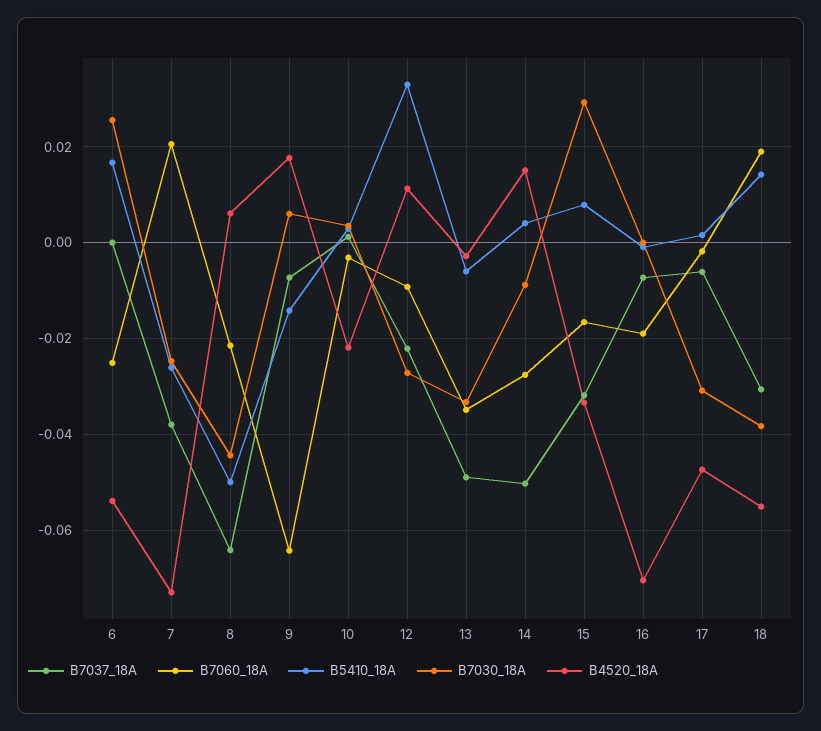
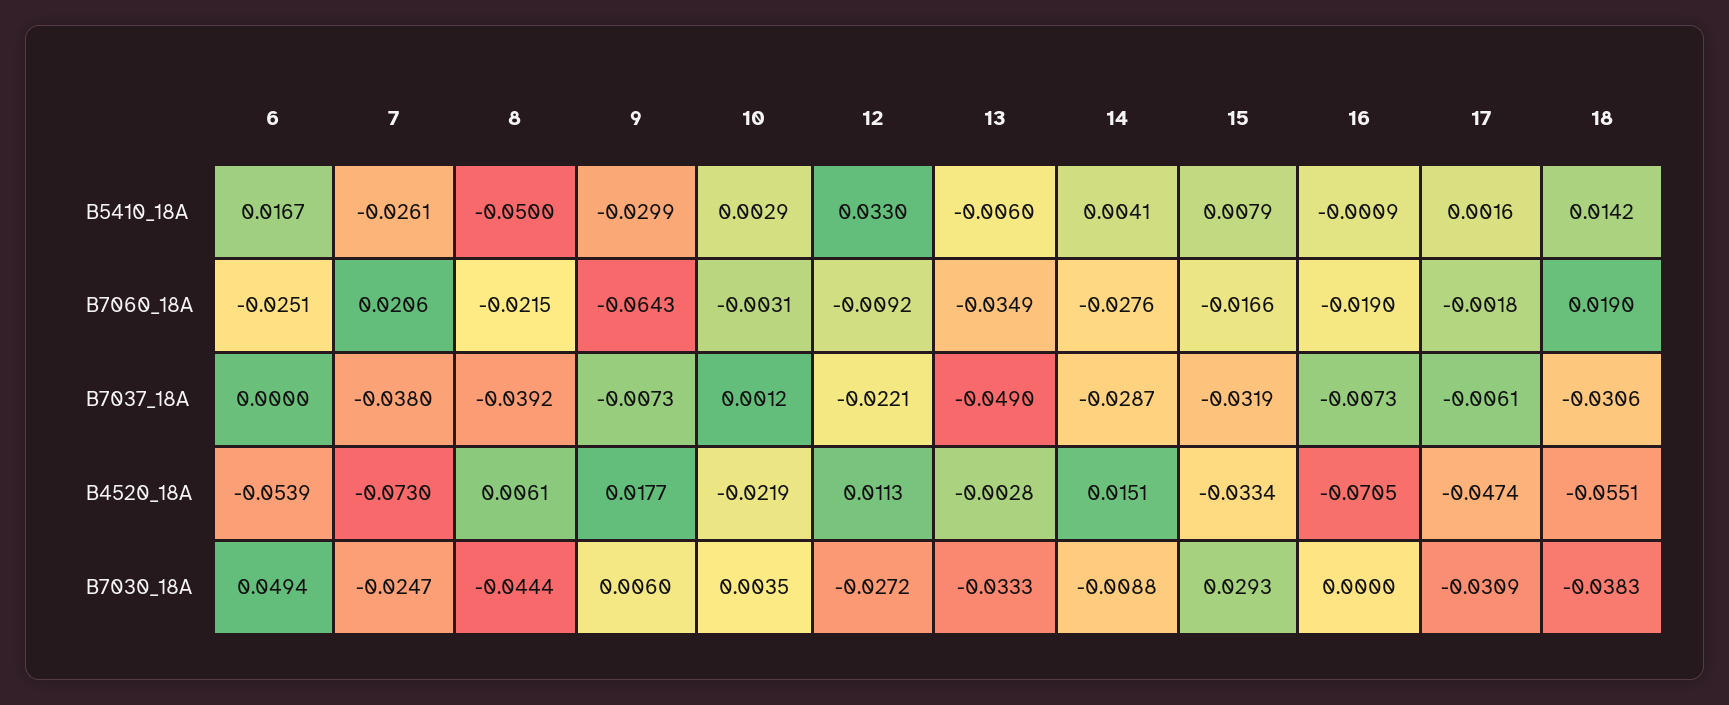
  {
    "B7037_18A": {
      "6": 0,
      "7": -0.038,
-     "8": -0.064,
+     "8": -0.0392,
      "9": -0.0073,
      "10": 0.0012,
      "12": -0.0221,
      "13": -0.049,
-     "14": -0.05,
+     "14": -0.0287,
      "15": -0.0319,
      "16": -0.0073,
      "17": -0.0061,
      "18": -0.0306
    },
    "B7060_18A": {
      "6": -0.0251,
      "7": 0.0206,
      "8": -0.0215,
      "9": -0.0643,
      "10": -0.0031,
      "12": -0.0092,
      "13": -0.0349,
      "14": -0.0276,
      "15": -0.0166,
      "16": -0.019,
      "17": -0.0018,
      "18": 0.019
    },
    "B5410_18A": {
      "6": 0.0167,
      "7": -0.0261,
      "8": -0.05,
-     "9": -0.014,
+     "9": -0.0299,
      "10": 0.0029,
      "12": 0.033,
      "13": -0.006,
      "14": 0.0041,
      "15": 0.0079,
      "16": -0.0009,
      "17": 0.0016,
      "18": 0.0142
    },
    "B7030_18A": {
-     "6": 0.026,
+     "6": 0.0494,
      "7": -0.0247,
      "8": -0.0444,
      "9": 0.006,
      "10": 0.0035,
      "12": -0.0272,
      "13": -0.0333,
      "14": -0.0088,
      "15": 0.0293,
      "16": 0,
      "17": -0.0309,
      "18": -0.0383
    },
    "B4520_18A": {
      "6": -0.0539,
      "7": -0.073,
      "8": 0.0061,
      "9": 0.0177,
      "10": -0.0219,
      "12": 0.0113,
      "13": -0.0028,
      "14": 0.0151,
      "15": -0.0334,
      "16": -0.0705,
      "17": -0.0474,
      "18": -0.0551
    }
  }

